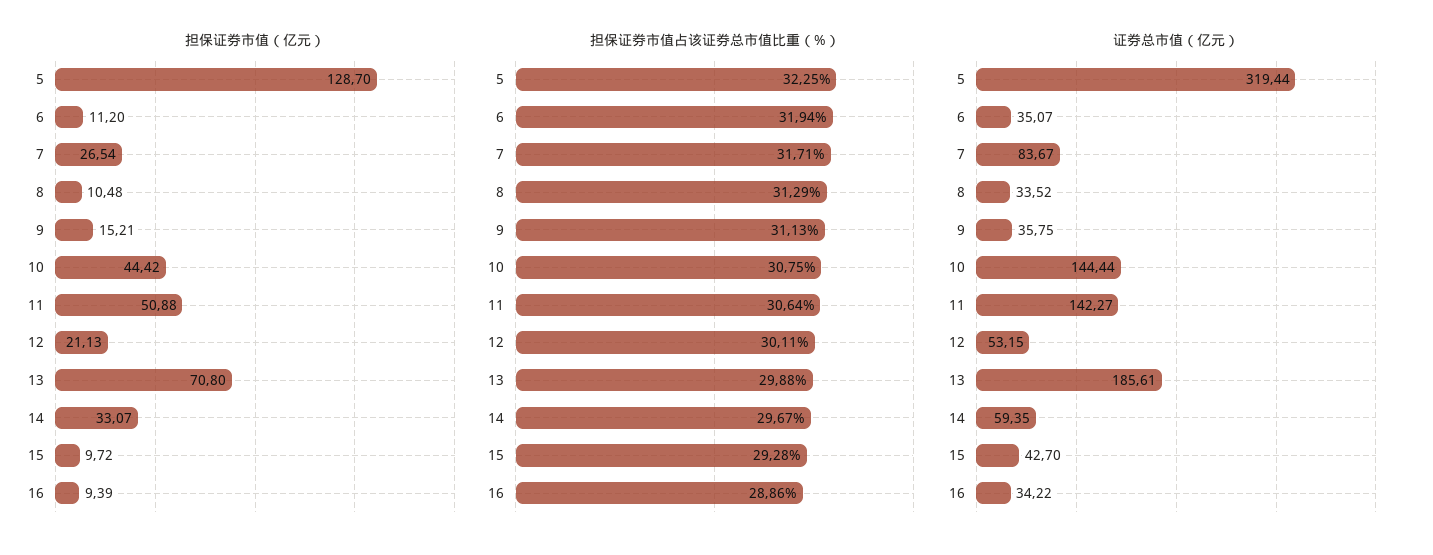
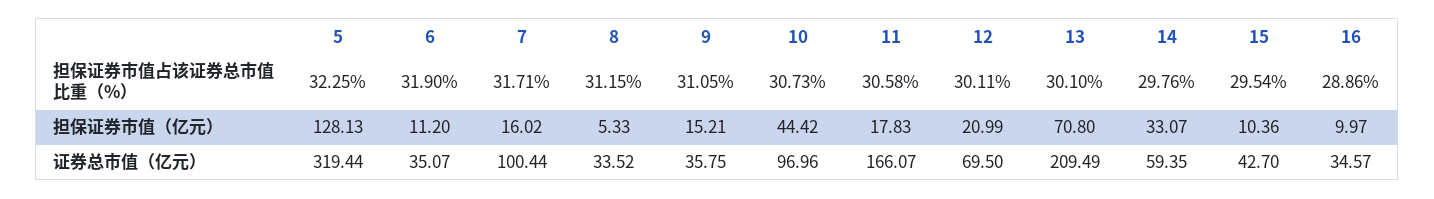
  {
    "担保证券市值（亿元）": {
-     "5": 128.7,
+     "5": 128.13,
      "6": 11.2,
-     "7": 26.54,
+     "7": 16.02,
-     "8": 10.48,
+     "8": 5.33,
      "9": 15.21,
      "10": 44.42,
-     "11": 50.88,
+     "11": 17.83,
-     "12": 21.13,
+     "12": 20.99,
      "13": 70.8,
      "14": 33.07,
-     "15": 9.72,
+     "15": 10.36,
-     "16": 9.39
+     "16": 9.97
    },
    "担保证券市值占该证券总市值比重（%）": {
      "5": 32.25,
-     "6": 31.94,
+     "6": 31.9,
      "7": 31.71,
-     "8": 31.29,
+     "8": 31.15,
-     "9": 31.13,
+     "9": 31.05,
-     "10": 30.75,
+     "10": 30.73,
-     "11": 30.64,
+     "11": 30.58,
      "12": 30.11,
-     "13": 29.88,
+     "13": 30.1,
-     "14": 29.67,
+     "14": 29.76,
-     "15": 29.28,
+     "15": 29.54,
      "16": 28.86
    },
    "证券总市值（亿元）": {
      "5": 319.44,
      "6": 35.07,
-     "7": 83.67,
+     "7": 100.44,
      "8": 33.52,
      "9": 35.75,
-     "10": 144.44,
+     "10": 96.96,
-     "11": 142.27,
+     "11": 166.07,
-     "12": 53.15,
+     "12": 69.5,
-     "13": 185.61,
+     "13": 209.49,
      "14": 59.35,
      "15": 42.7,
-     "16": 34.22
+     "16": 34.57
    }
  }

